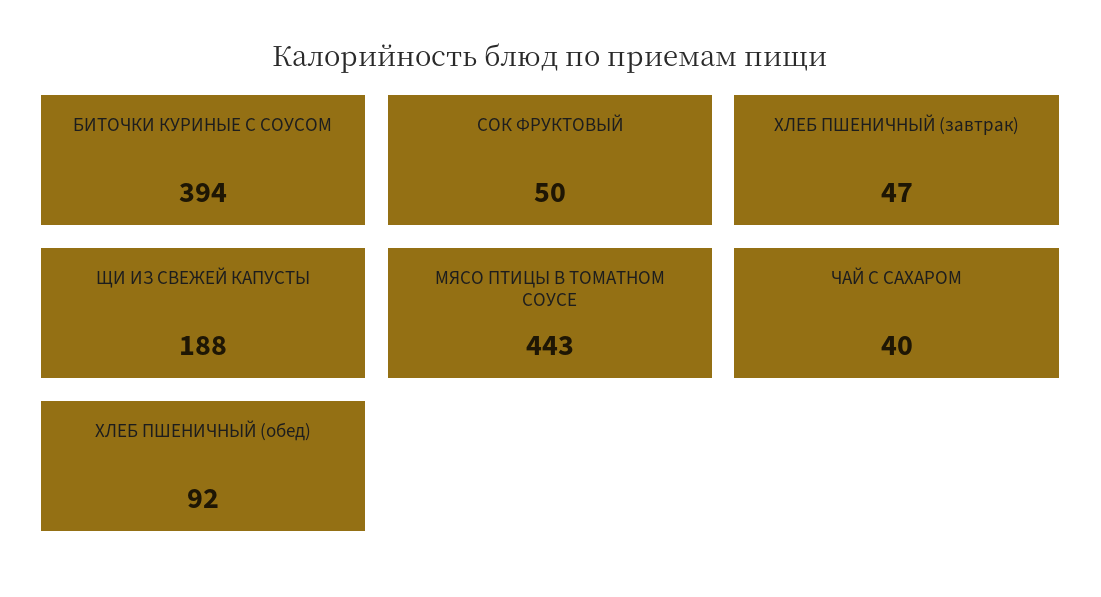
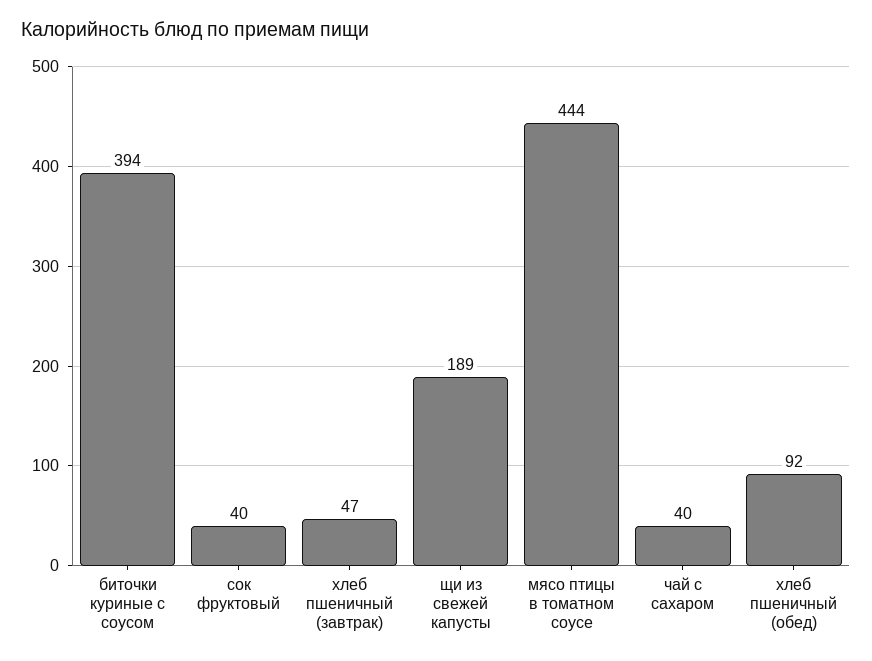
  {
    "БИТОЧКИ КУРИНЫЕ С СОУСОМ": 394,
-   "СОК ФРУКТОВЫЙ": 50,
+   "СОК ФРУКТОВЫЙ": 40,
    "ХЛЕБ ПШЕНИЧНЫЙ (завтрак)": 47,
-   "ЩИ ИЗ СВЕЖЕЙ КАПУСТЫ": 188,
+   "ЩИ ИЗ СВЕЖЕЙ КАПУСТЫ": 189,
-   "МЯСО ПТИЦЫ В ТОМАТНОМ СОУСЕ": 443,
+   "МЯСО ПТИЦЫ В ТОМАТНОМ СОУСЕ": 444,
    "ЧАЙ С САХАРОМ": 40,
    "ХЛЕБ ПШЕНИЧНЫЙ (обед)": 92
  }

